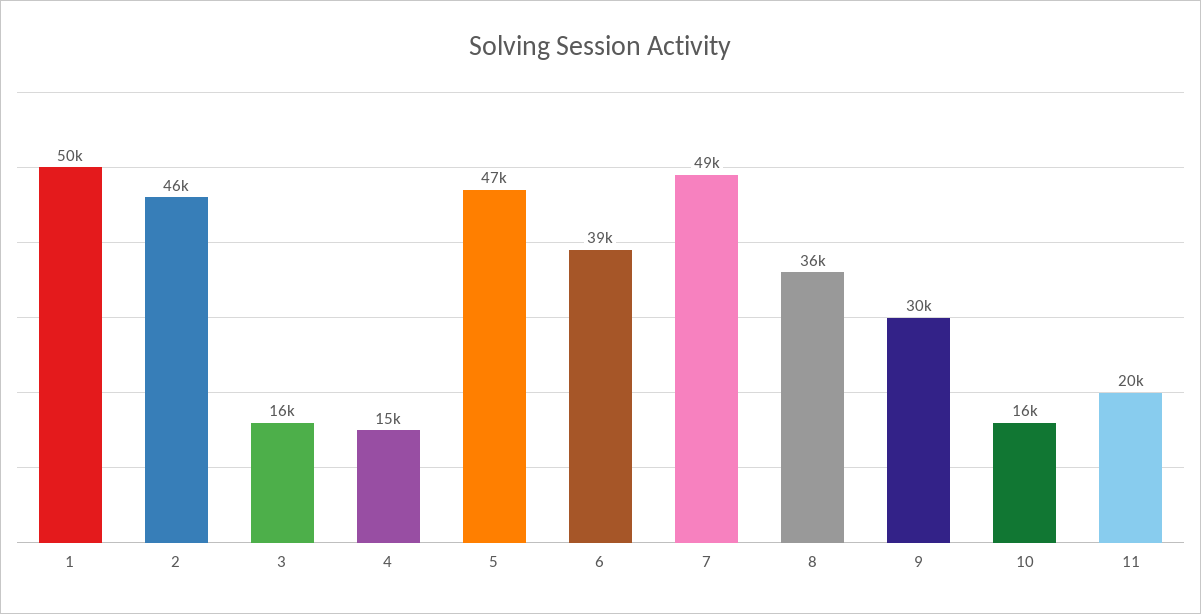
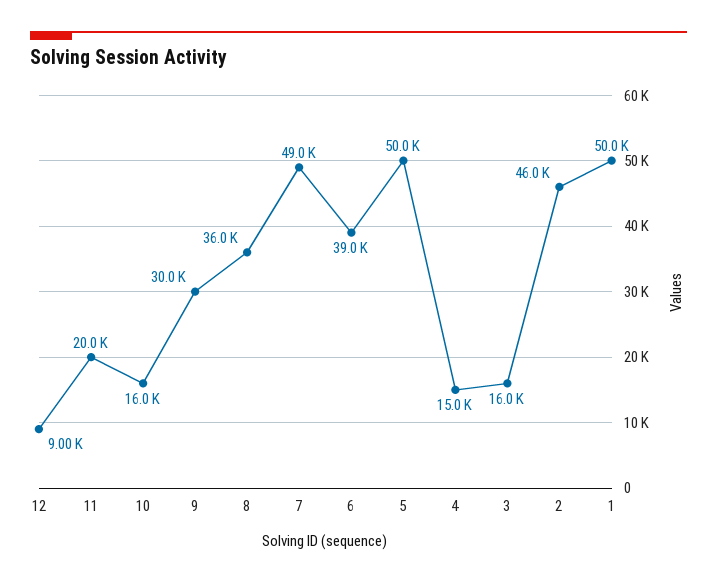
  {
    "1": 50000,
    "2": 46000,
    "3": 16000,
    "4": 15000,
-   "5": 47000,
+   "5": 50000,
    "6": 39000,
    "7": 49000,
    "8": 36000,
    "9": 30000,
    "10": 16000,
-   "11": 20000
+   "11": 20000,
+   "12": 9000
  }

